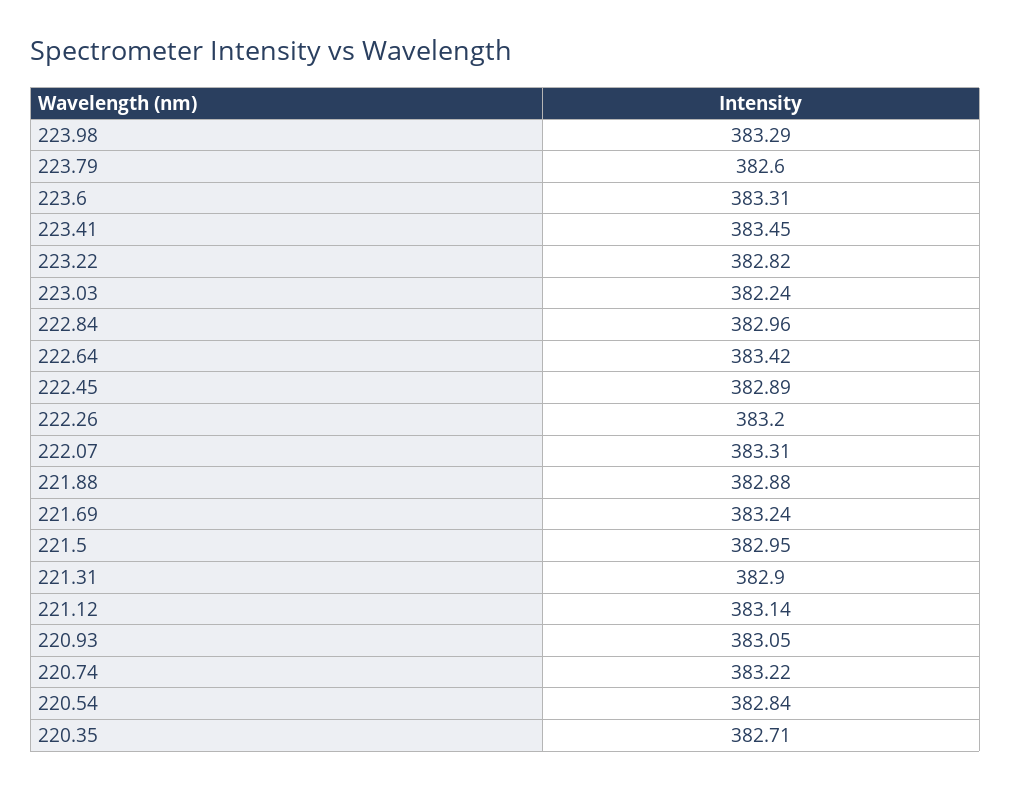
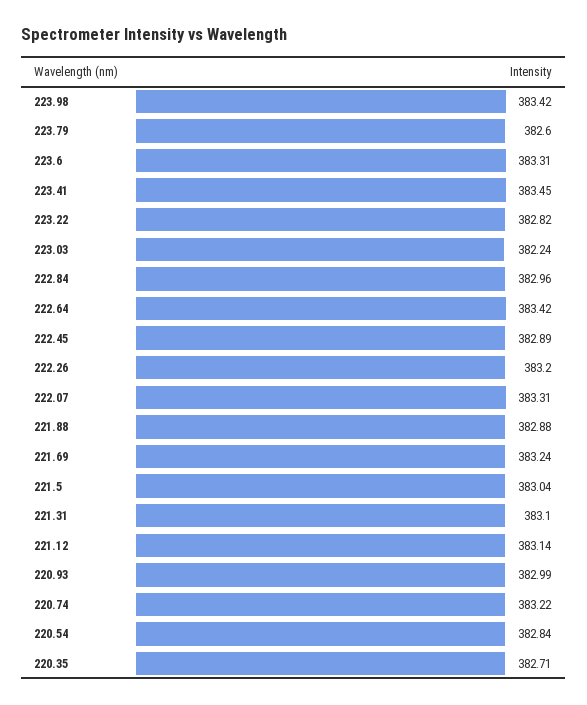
  {
-   "223.98": 383.29,
+   "223.98": 383.42,
    "223.79": 382.6,
    "223.6": 383.31,
    "223.41": 383.45,
    "223.22": 382.82,
    "223.03": 382.24,
    "222.84": 382.96,
    "222.64": 383.42,
    "222.45": 382.89,
    "222.26": 383.2,
    "222.07": 383.31,
    "221.88": 382.88,
    "221.69": 383.24,
-   "221.5": 382.95,
+   "221.5": 383.04,
-   "221.31": 382.9,
+   "221.31": 383.1,
    "221.12": 383.14,
-   "220.93": 383.05,
+   "220.93": 382.99,
    "220.74": 383.22,
    "220.54": 382.84,
    "220.35": 382.71
  }

